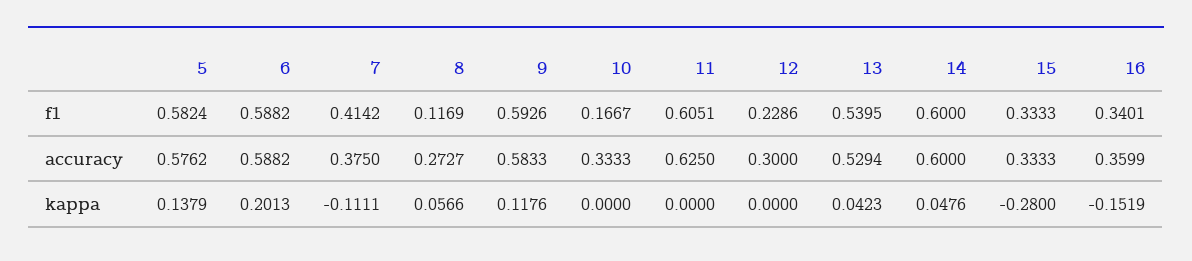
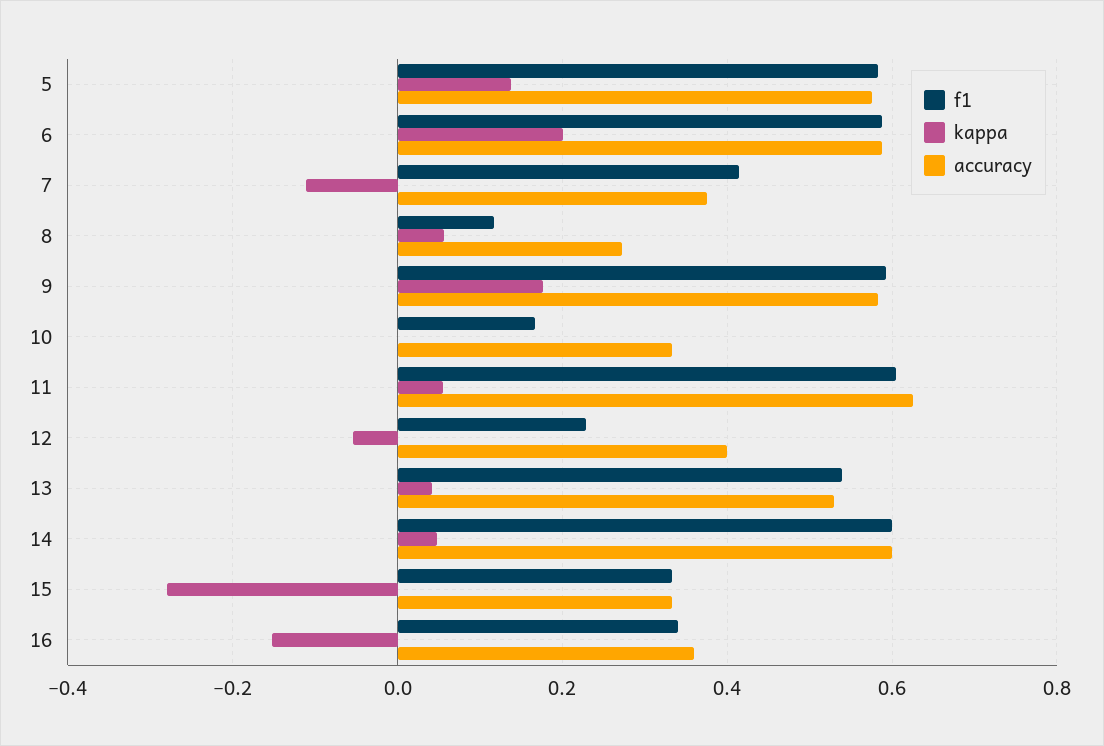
  {
    "f1": {
      "5": 0.5824,
      "6": 0.5882,
      "7": 0.4142,
      "8": 0.1169,
      "9": 0.5926,
      "10": 0.1667,
      "11": 0.6051,
      "12": 0.2286,
      "13": 0.5395,
      "14": 0.6,
      "15": 0.3333,
      "16": 0.3401
    },
    "accuracy": {
      "5": 0.5762,
      "6": 0.5882,
      "7": 0.375,
      "8": 0.2727,
      "9": 0.5833,
      "10": 0.3333,
      "11": 0.625,
-     "12": 0.3,
+     "12": 0.4,
      "13": 0.5294,
      "14": 0.6,
      "15": 0.3333,
      "16": 0.3599
    },
    "kappa": {
      "5": 0.1379,
      "6": 0.2013,
      "7": -0.1111,
      "8": 0.0566,
-     "9": 0.1176,
+     "9": 0.18,
      "10": 0,
-     "11": 0,
+     "11": 0.06,
-     "12": 0,
+     "12": -0.06,
      "13": 0.0423,
      "14": 0.0476,
      "15": -0.28,
      "16": -0.1519
    }
  }

